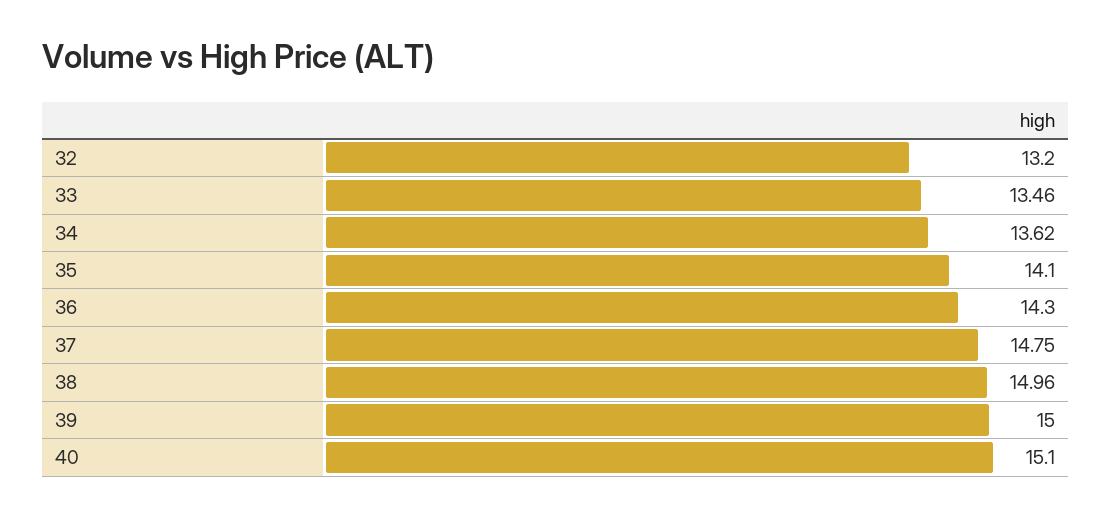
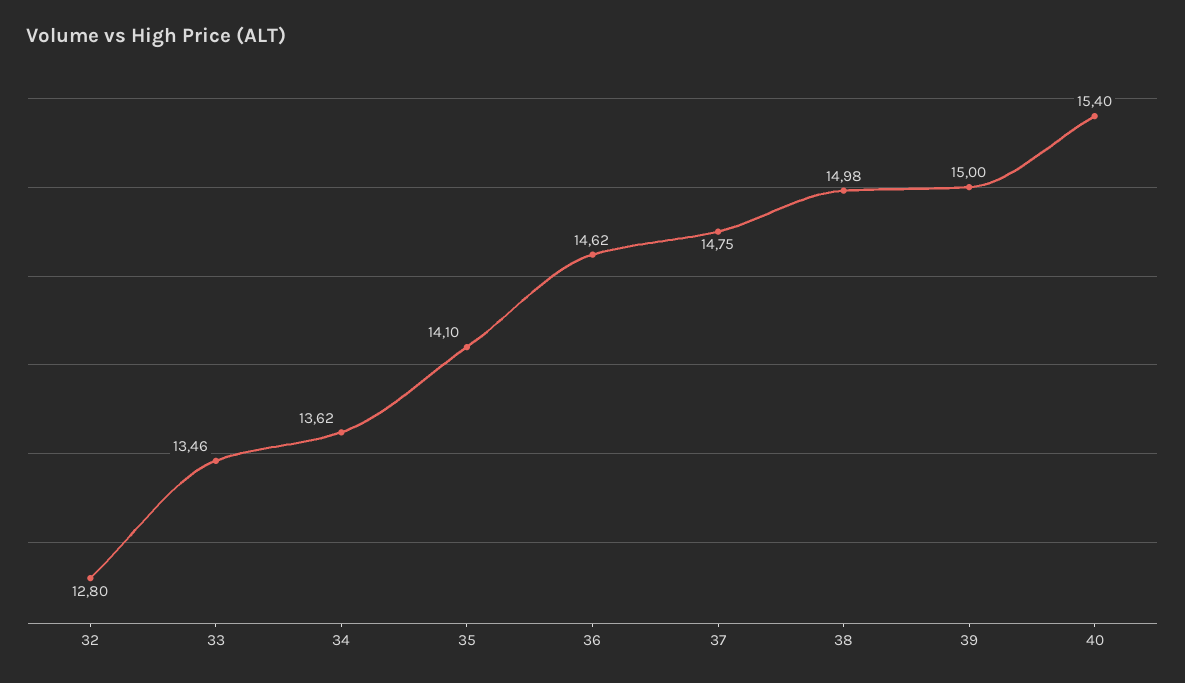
  {
-   "32": 13.2,
+   "32": 12.8,
    "33": 13.46,
    "34": 13.62,
    "35": 14.1,
-   "36": 14.3,
+   "36": 14.62,
    "37": 14.75,
-   "38": 14.96,
+   "38": 14.98,
    "39": 15,
-   "40": 15.1
+   "40": 15.4
  }

